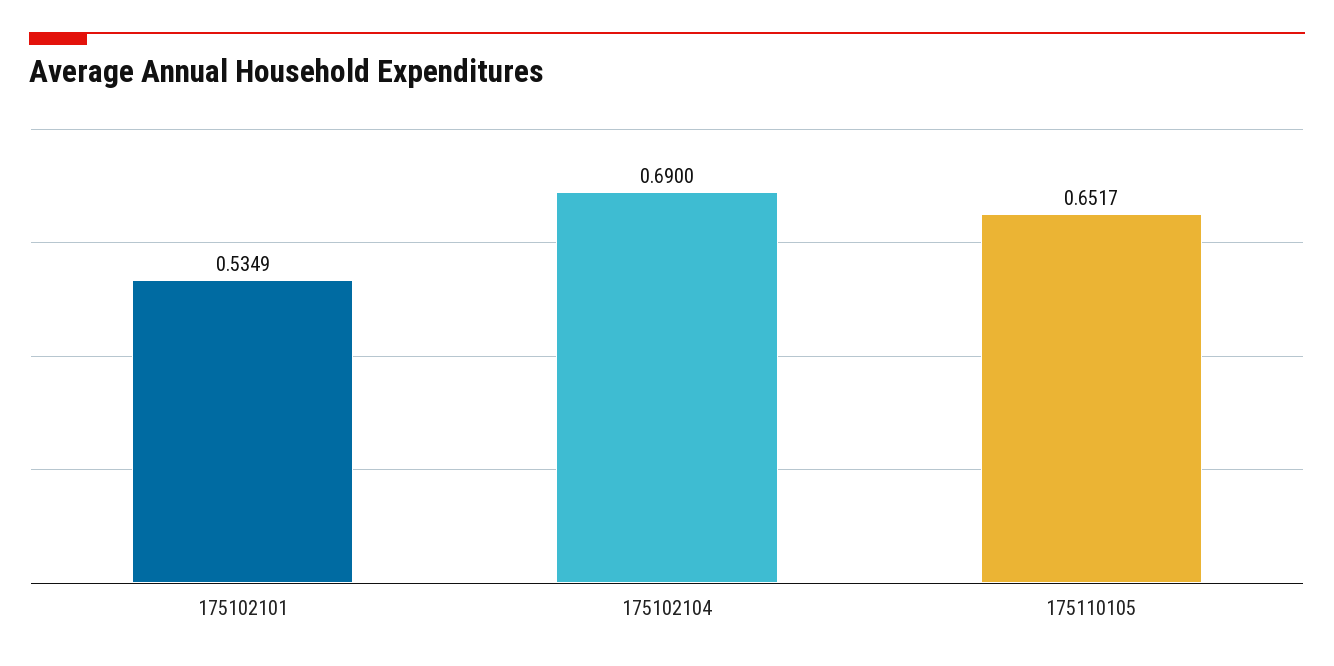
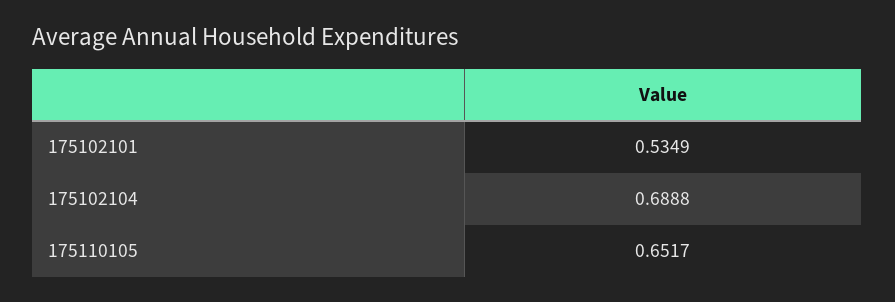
  {
    "175102101": 0.5349,
-   "175102104": 0.69,
+   "175102104": 0.6888,
    "175110105": 0.6517
  }

